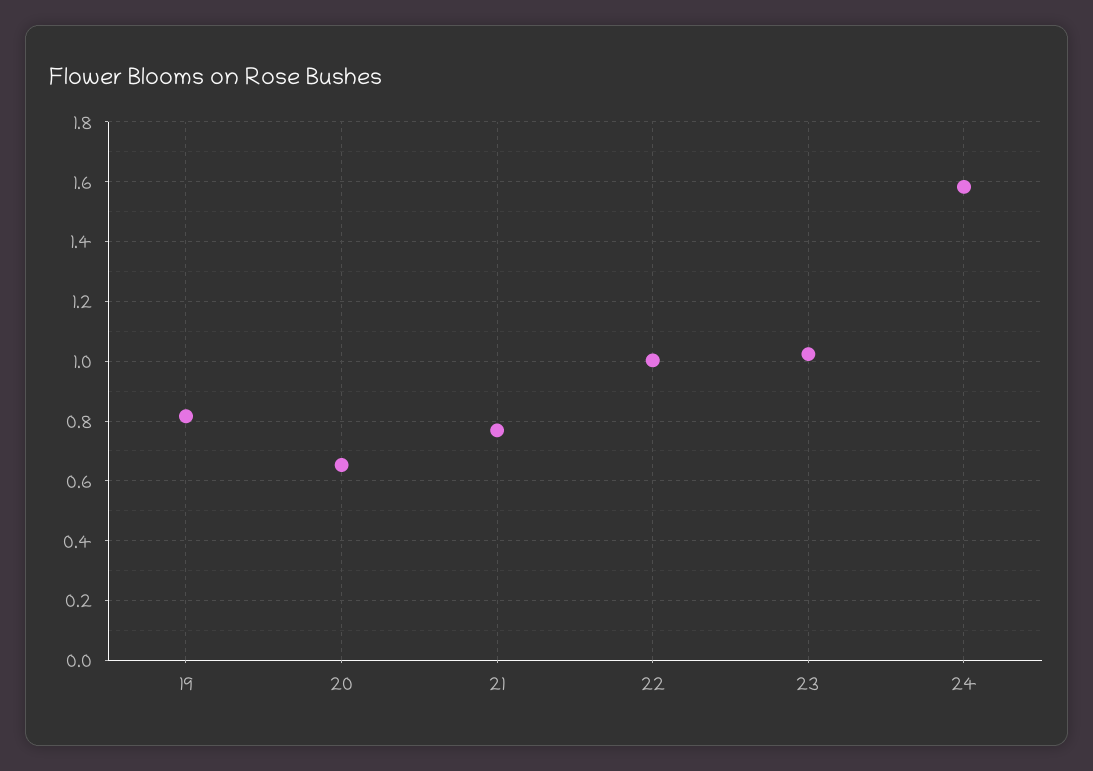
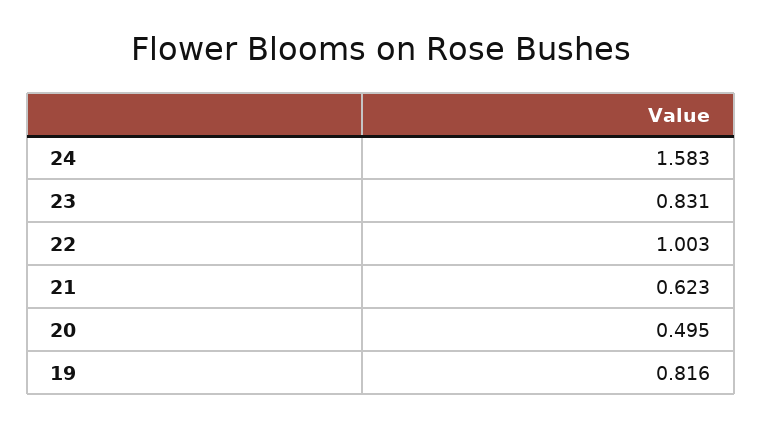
  {
    "19": 0.816,
-   "20": 0.65,
+   "20": 0.495,
-   "21": 0.775,
+   "21": 0.623,
    "22": 1.003,
-   "23": 1.025,
+   "23": 0.831,
    "24": 1.583
  }

